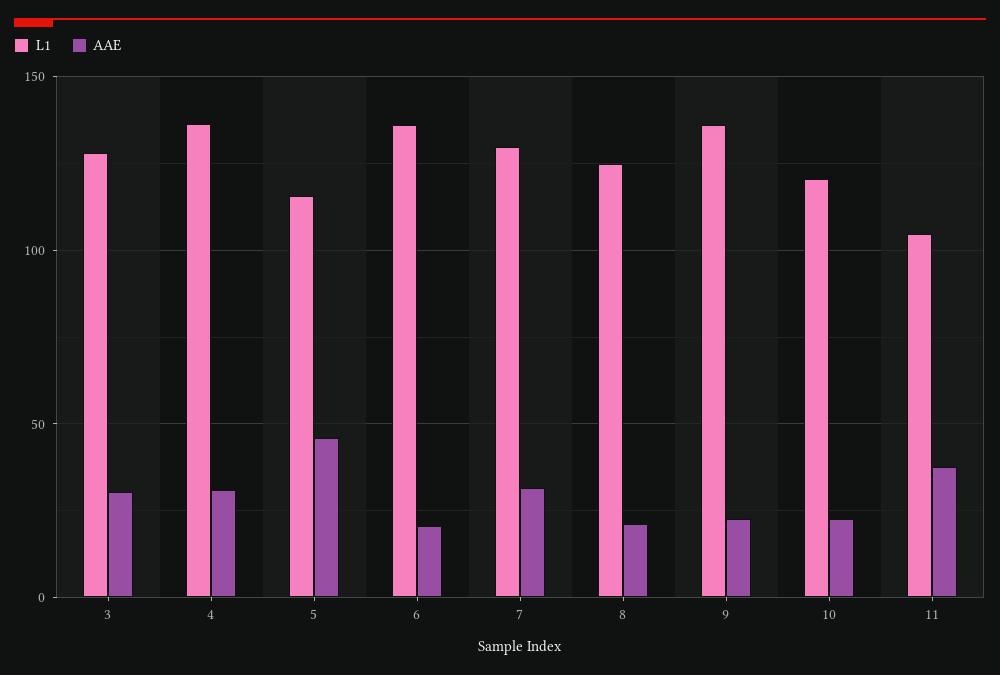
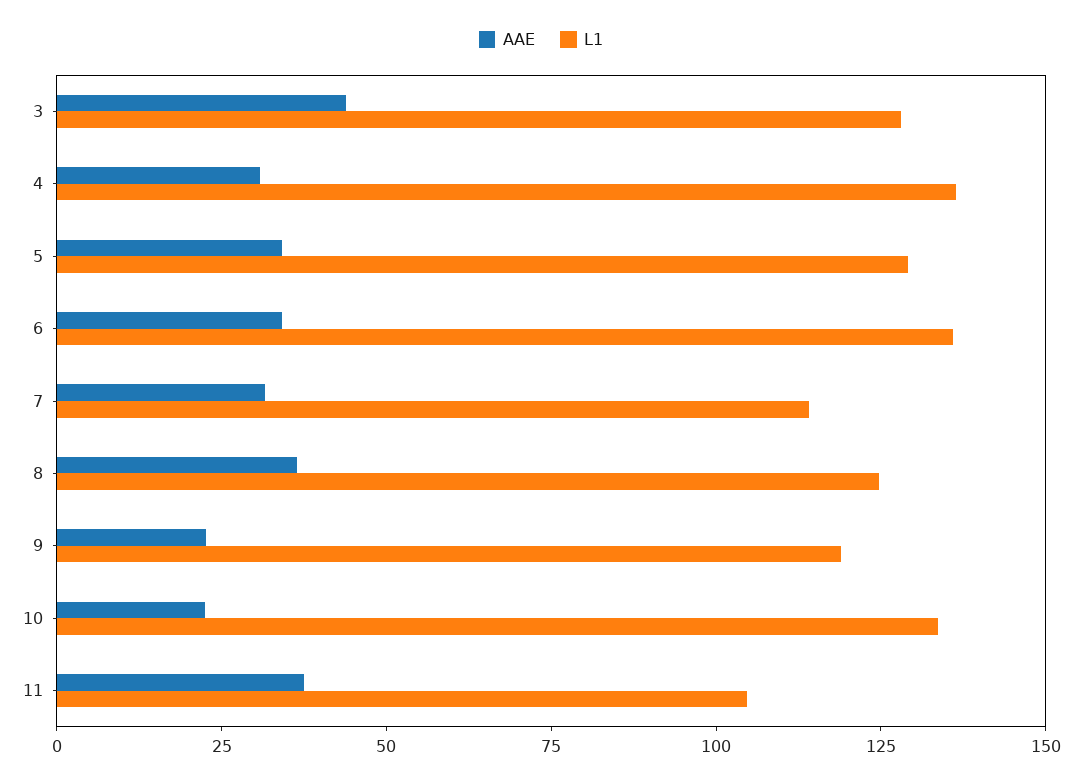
  {
    "L1": {
      "3": 130,
      "4": 135,
-     "5": 115,
+     "5": 130,
      "6": 135,
-     "7": 130,
+     "7": 115,
      "8": 125,
-     "9": 135,
+     "9": 120,
-     "10": 120,
+     "10": 135,
      "11": 105
    },
    "AAE": {
-     "3": 30,
+     "3": 45,
      "4": 30,
-     "5": 45,
+     "5": 35,
-     "6": 20,
+     "6": 35,
      "7": 30,
-     "8": 20,
+     "8": 35,
      "9": 25,
      "10": 25,
      "11": 40
    }
  }

